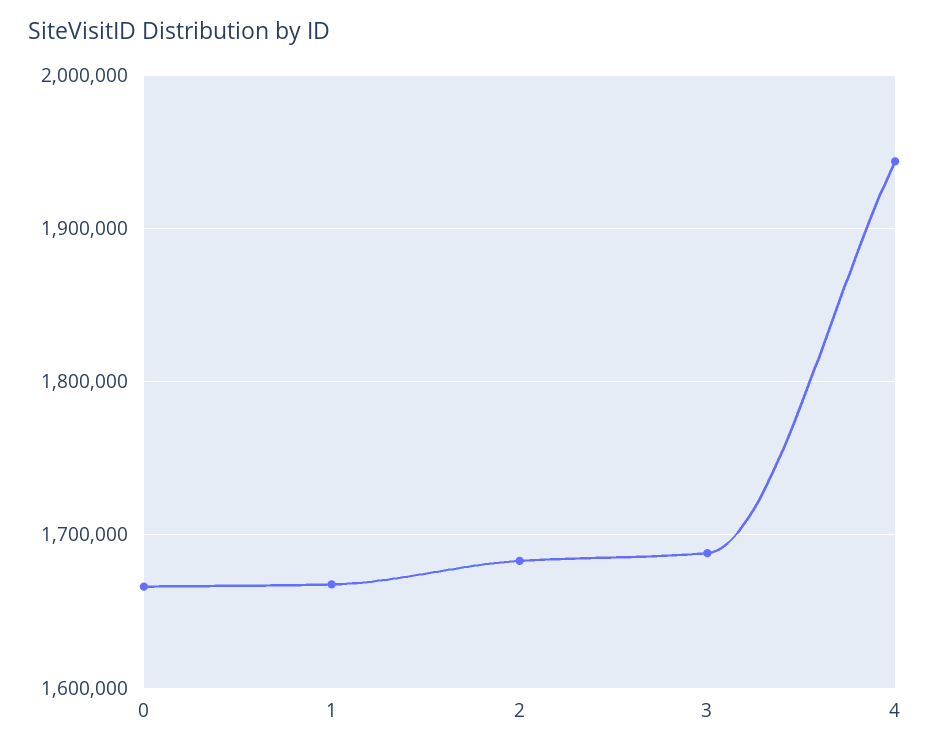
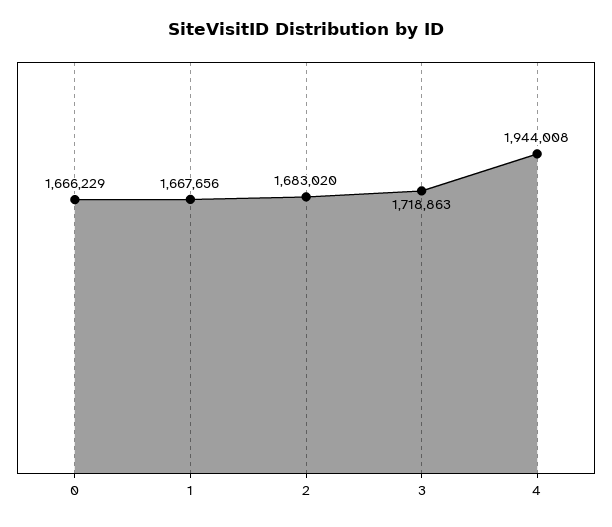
  {
    "0": 1666229,
    "1": 1667656,
    "2": 1683020,
-   "3": 1690000,
+   "3": 1718863,
    "4": 1944008
  }

